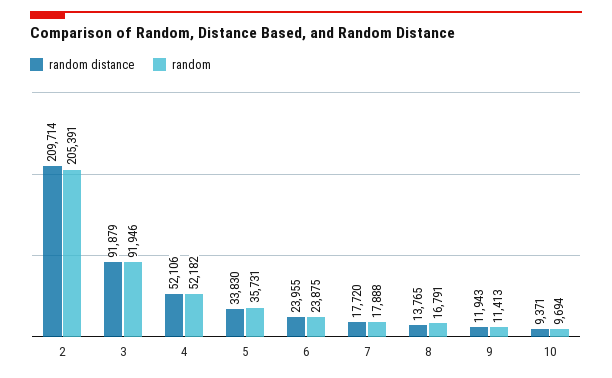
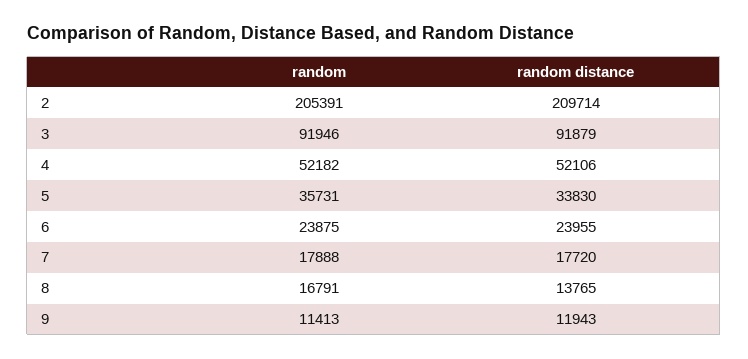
  {
    "random distance": {
      "2": 209714,
      "3": 91879,
      "4": 52106,
      "5": 33830,
      "6": 23955,
      "7": 17720,
      "8": 13765,
-     "9": 11943,
+     "9": 11943
-     "10": 9371
    },
    "random": {
      "2": 205391,
      "3": 91946,
      "4": 52182,
      "5": 35731,
      "6": 23875,
      "7": 17888,
      "8": 16791,
-     "9": 11413,
+     "9": 11413
-     "10": 9694
    }
  }

